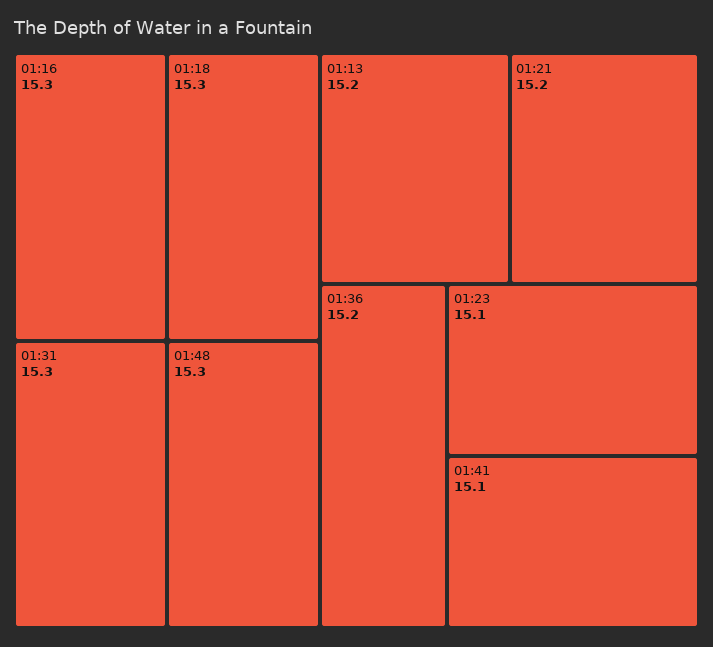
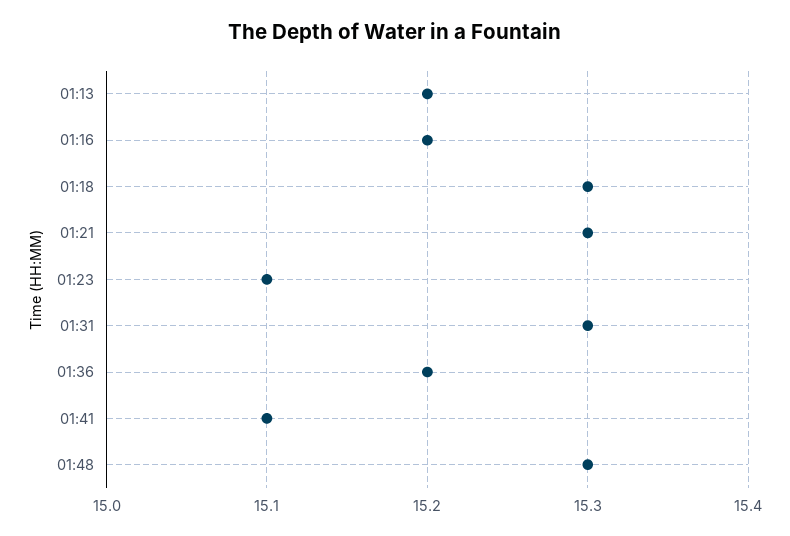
  {
-   "01:16": 15.3,
+   "01:16": 15.2,
    "01:18": 15.3,
    "01:31": 15.3,
    "01:48": 15.3,
    "01:13": 15.2,
-   "01:21": 15.2,
+   "01:21": 15.3,
    "01:36": 15.2,
    "01:23": 15.1,
    "01:41": 15.1
  }

